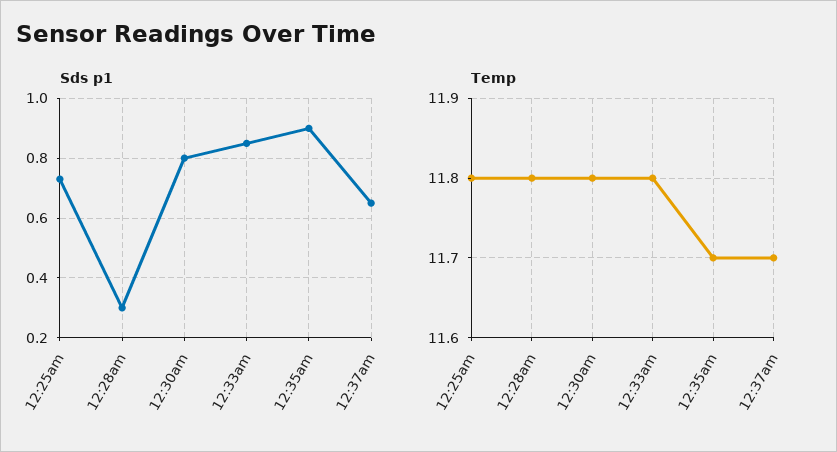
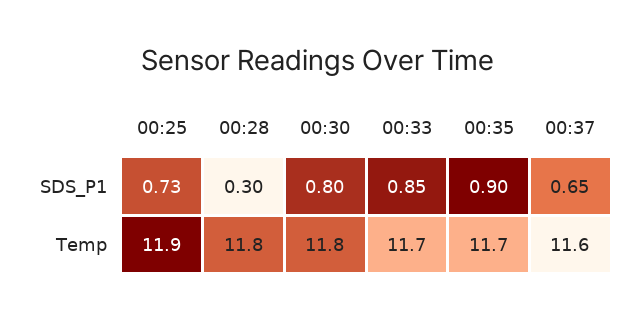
  {
    "Sds p1": {
      "12:25am": 0.73,
      "12:28am": 0.3,
      "12:30am": 0.8,
      "12:33am": 0.85,
      "12:35am": 0.9,
      "12:37am": 0.65
    },
    "Temp": {
-     "12:25am": 11.8,
+     "12:25am": 11.9,
      "12:28am": 11.8,
      "12:30am": 11.8,
-     "12:33am": 11.8,
+     "12:33am": 11.7,
      "12:35am": 11.7,
-     "12:37am": 11.7
+     "12:37am": 11.6
    }
  }

